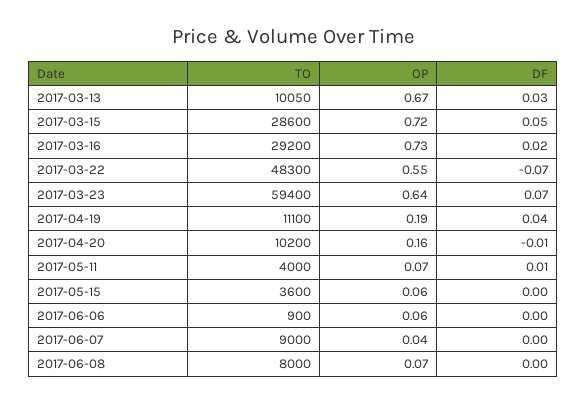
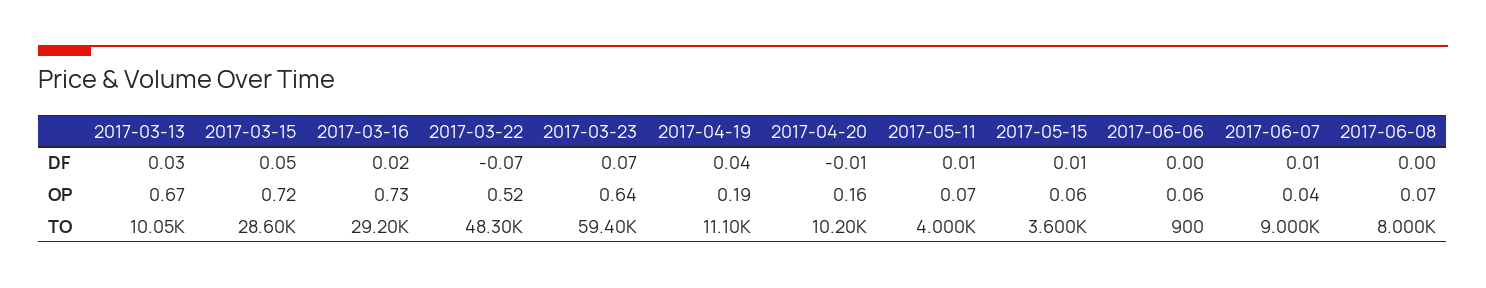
  {
    "TO": {
      "2017-03-13": 10050,
      "2017-03-15": 28600,
      "2017-03-16": 29200,
      "2017-03-22": 48300,
      "2017-03-23": 59400,
      "2017-04-19": 11100,
      "2017-04-20": 10200,
      "2017-05-11": 4000,
      "2017-05-15": 3600,
      "2017-06-06": 900,
      "2017-06-07": 9000,
      "2017-06-08": 8000
    },
    "OP": {
      "2017-03-13": 0.67,
      "2017-03-15": 0.72,
      "2017-03-16": 0.73,
-     "2017-03-22": 0.55,
+     "2017-03-22": 0.52,
      "2017-03-23": 0.64,
      "2017-04-19": 0.19,
      "2017-04-20": 0.16,
      "2017-05-11": 0.07,
      "2017-05-15": 0.06,
      "2017-06-06": 0.06,
      "2017-06-07": 0.04,
      "2017-06-08": 0.07
    },
    "DF": {
      "2017-03-13": 0.03,
      "2017-03-15": 0.05,
      "2017-03-16": 0.02,
      "2017-03-22": -0.07,
      "2017-03-23": 0.07,
      "2017-04-19": 0.04,
      "2017-04-20": -0.01,
      "2017-05-11": 0.01,
-     "2017-05-15": 0,
+     "2017-05-15": 0.01,
      "2017-06-06": 0,
-     "2017-06-07": 0,
+     "2017-06-07": 0.01,
      "2017-06-08": 0
    }
  }

